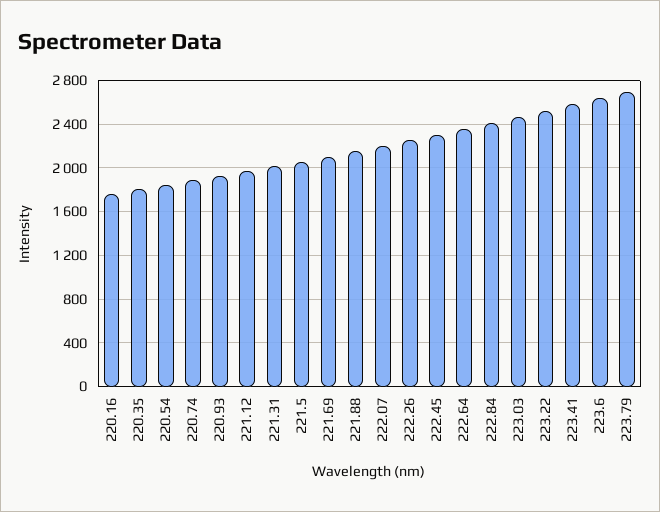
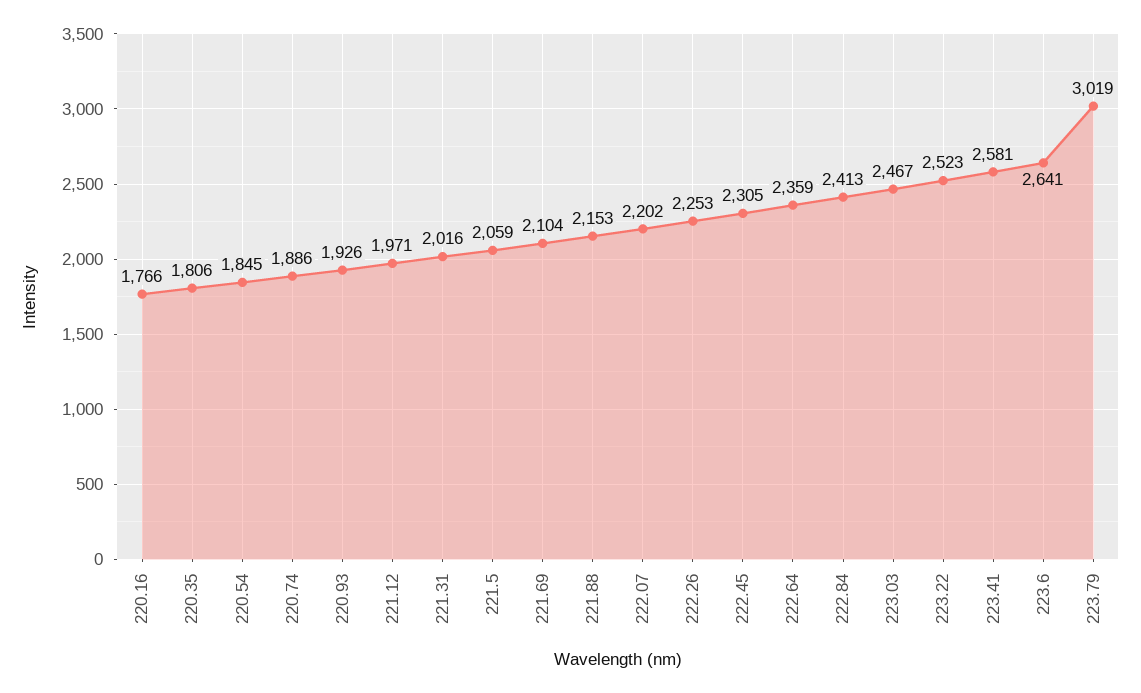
  {
    "220.16": 1766,
    "220.35": 1806,
    "220.54": 1845,
    "220.74": 1886,
    "220.93": 1926,
    "221.12": 1971,
    "221.31": 2016,
    "221.5": 2059,
    "221.69": 2104,
    "221.88": 2153,
    "222.07": 2202,
    "222.26": 2253,
    "222.45": 2305,
    "222.64": 2359,
    "222.84": 2413,
    "223.03": 2467,
    "223.22": 2523,
    "223.41": 2581,
    "223.6": 2641,
-   "223.79": 2700
+   "223.79": 3019
  }

